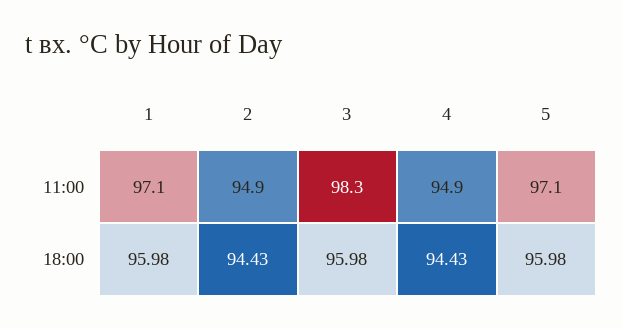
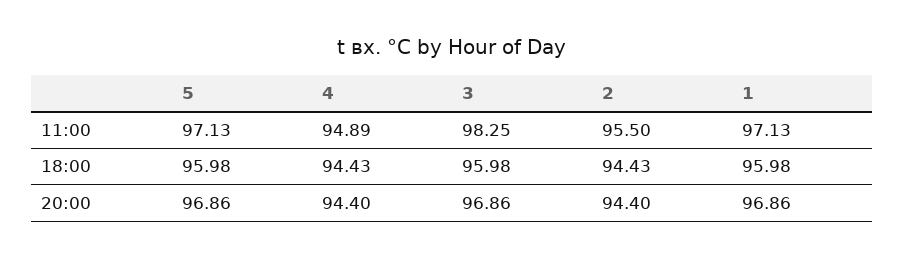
  {
    "1": {
      "11:00": 97.13,
-     "18:00": 95.98
+     "18:00": 95.98,
+     "20:00": 96.86
    },
    "2": {
-     "11:00": 94.9,
+     "11:00": 95.5,
-     "18:00": 94.43
+     "18:00": 94.43,
+     "20:00": 94.4
    },
    "3": {
      "11:00": 98.25,
-     "18:00": 95.98
+     "18:00": 95.98,
+     "20:00": 96.86
    },
    "4": {
      "11:00": 94.89,
-     "18:00": 94.43
+     "18:00": 94.43,
+     "20:00": 94.4
    },
    "5": {
      "11:00": 97.13,
-     "18:00": 95.98
+     "18:00": 95.98,
+     "20:00": 96.86
    }
  }

